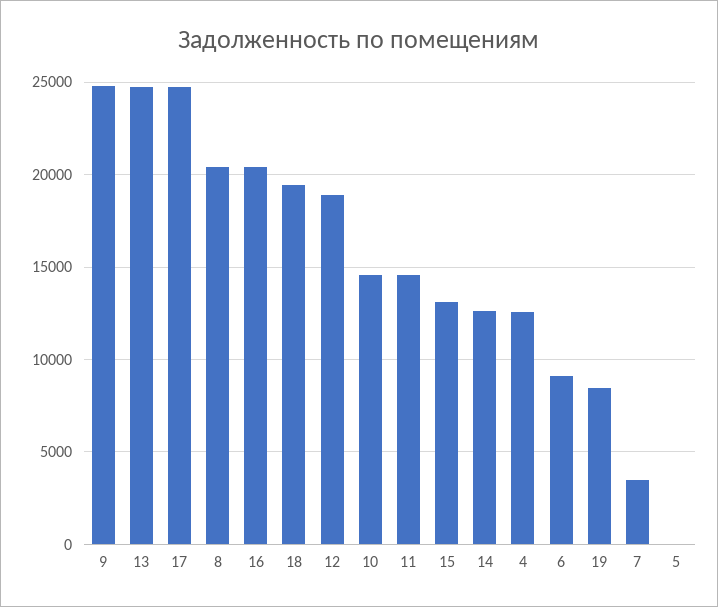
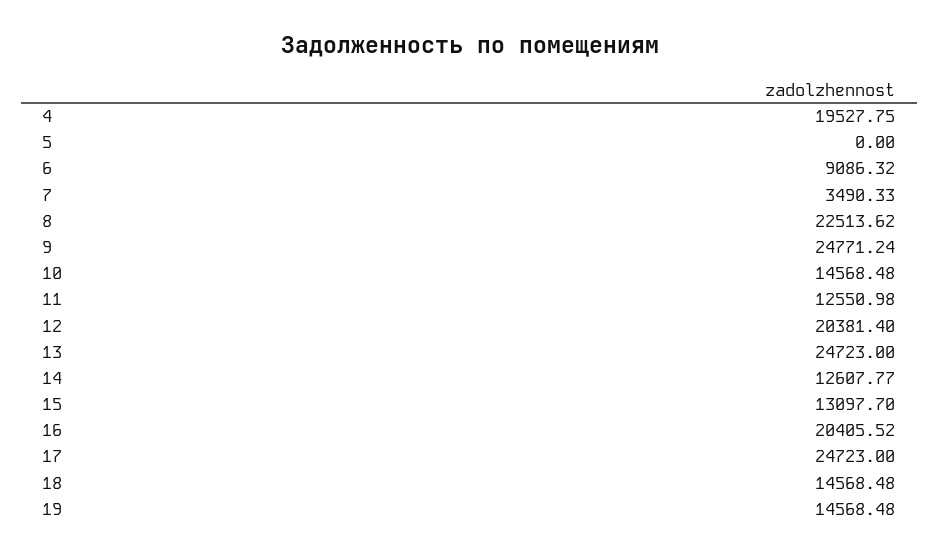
  {
    "9": 24771.24,
    "13": 24723,
    "17": 24723,
-   "8": 20500,
+   "8": 22513.62,
    "16": 20405.52,
-   "18": 19500,
+   "18": 14568.48,
-   "12": 19000,
+   "12": 20381.4,
    "10": 14568.48,
-   "11": 14500,
+   "11": 12550.98,
    "15": 13097.7,
    "14": 12607.77,
-   "4": 12500,
+   "4": 19527.75,
    "6": 9086.32,
-   "19": 8500,
+   "19": 14568.48,
    "7": 3490.33,
    "5": 0
  }

